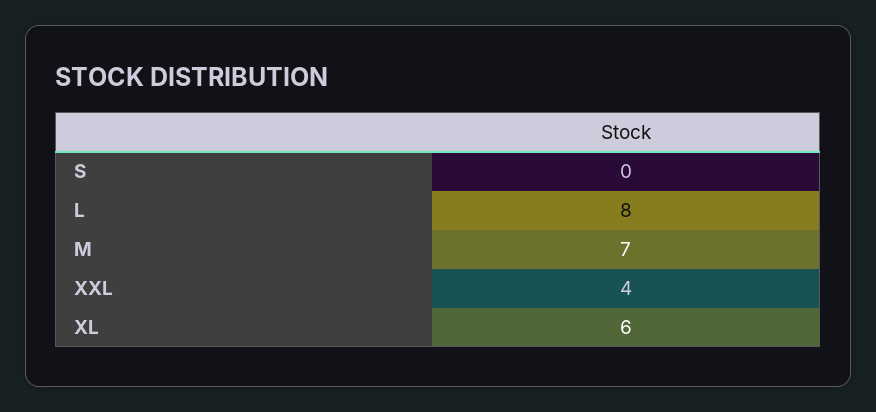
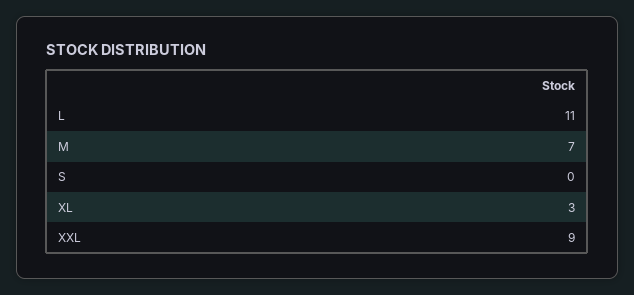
  {
    "S": 0,
-   "L": 8,
+   "L": 11,
    "M": 7,
-   "XXL": 4,
+   "XXL": 9,
-   "XL": 6
+   "XL": 3
  }

